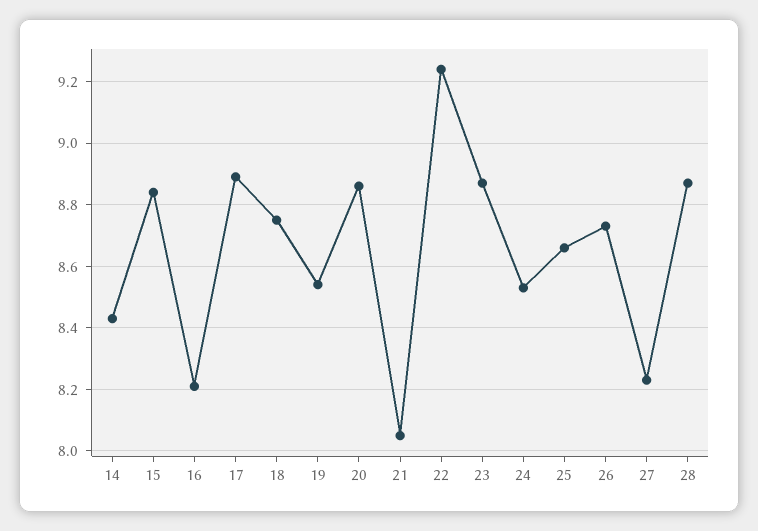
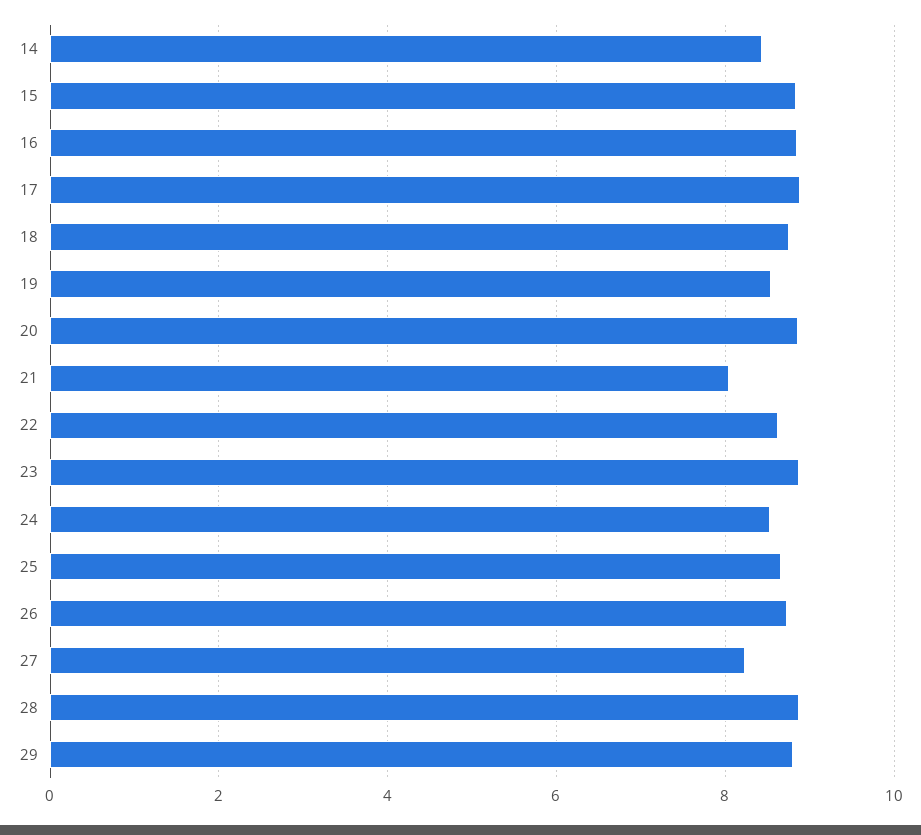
  {
    "14": 8.45,
    "15": 8.85,
-   "16": 8.2,
+   "16": 8.8,
    "17": 8.9,
    "18": 8.75,
    "19": 8.55,
    "20": 8.85,
    "21": 8.05,
-   "22": 9.25,
+   "22": 8.6,
    "23": 8.85,
    "24": 8.55,
    "25": 8.65,
    "26": 8.75,
    "27": 8.25,
-   "28": 8.85
+   "28": 8.85,
+   "29": 8.8
  }

